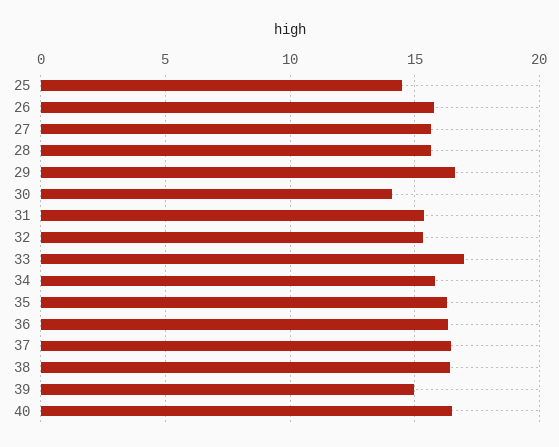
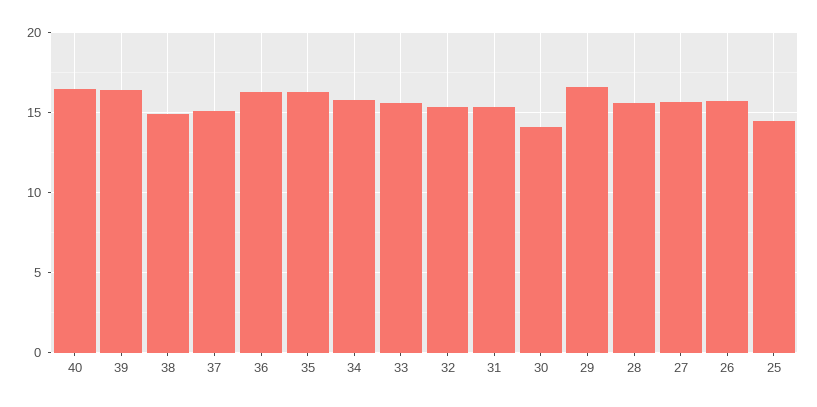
  {
    "25": 14.5,
    "26": 16,
    "27": 15.5,
    "28": 15.5,
    "29": 16.5,
    "30": 14,
    "31": 15.5,
    "32": 15.5,
-   "33": 17,
+   "33": 15.5,
    "34": 16,
    "35": 16.5,
    "36": 16.5,
-   "37": 16.5,
+   "37": 15,
-   "38": 16.5,
+   "38": 15,
-   "39": 15,
+   "39": 16.5,
    "40": 16.5
  }

